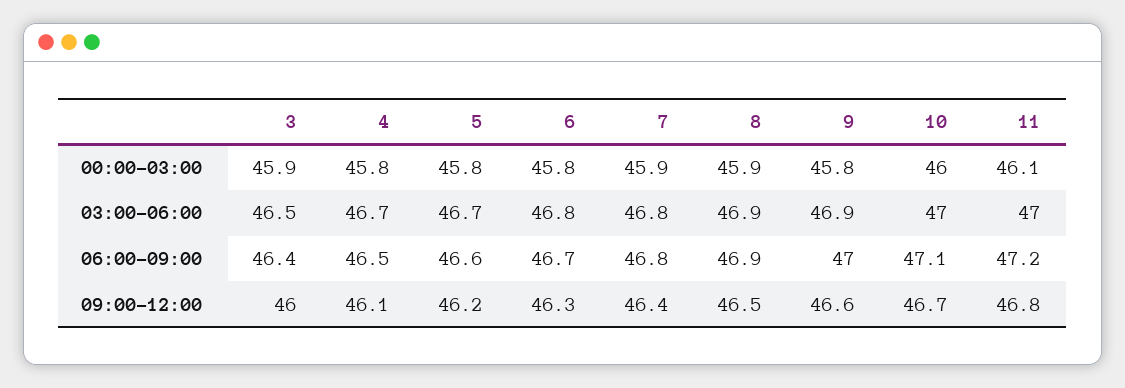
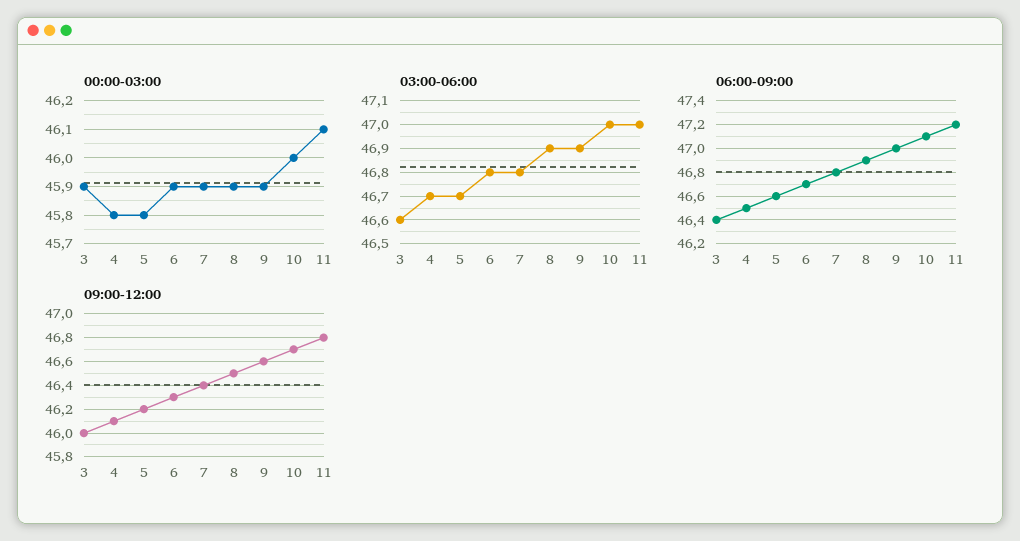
  {
    "00:00-03:00": {
      "3": 45.9,
      "4": 45.8,
      "5": 45.8,
-     "6": 45.8,
+     "6": 45.9,
      "7": 45.9,
      "8": 45.9,
-     "9": 45.8,
+     "9": 45.9,
      "10": 46,
      "11": 46.1
    },
    "03:00-06:00": {
-     "3": 46.5,
+     "3": 46.6,
      "4": 46.7,
      "5": 46.7,
      "6": 46.8,
      "7": 46.8,
      "8": 46.9,
      "9": 46.9,
      "10": 47,
      "11": 47
    },
    "06:00-09:00": {
      "3": 46.4,
      "4": 46.5,
      "5": 46.6,
      "6": 46.7,
      "7": 46.8,
      "8": 46.9,
      "9": 47,
      "10": 47.1,
      "11": 47.2
    },
    "09:00-12:00": {
      "3": 46,
      "4": 46.1,
      "5": 46.2,
      "6": 46.3,
      "7": 46.4,
      "8": 46.5,
      "9": 46.6,
      "10": 46.7,
      "11": 46.8
    }
  }

